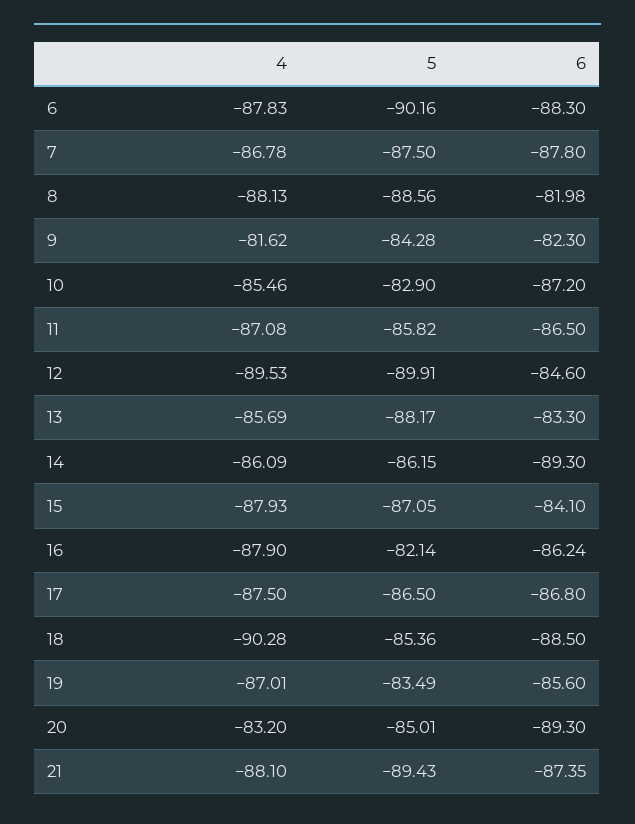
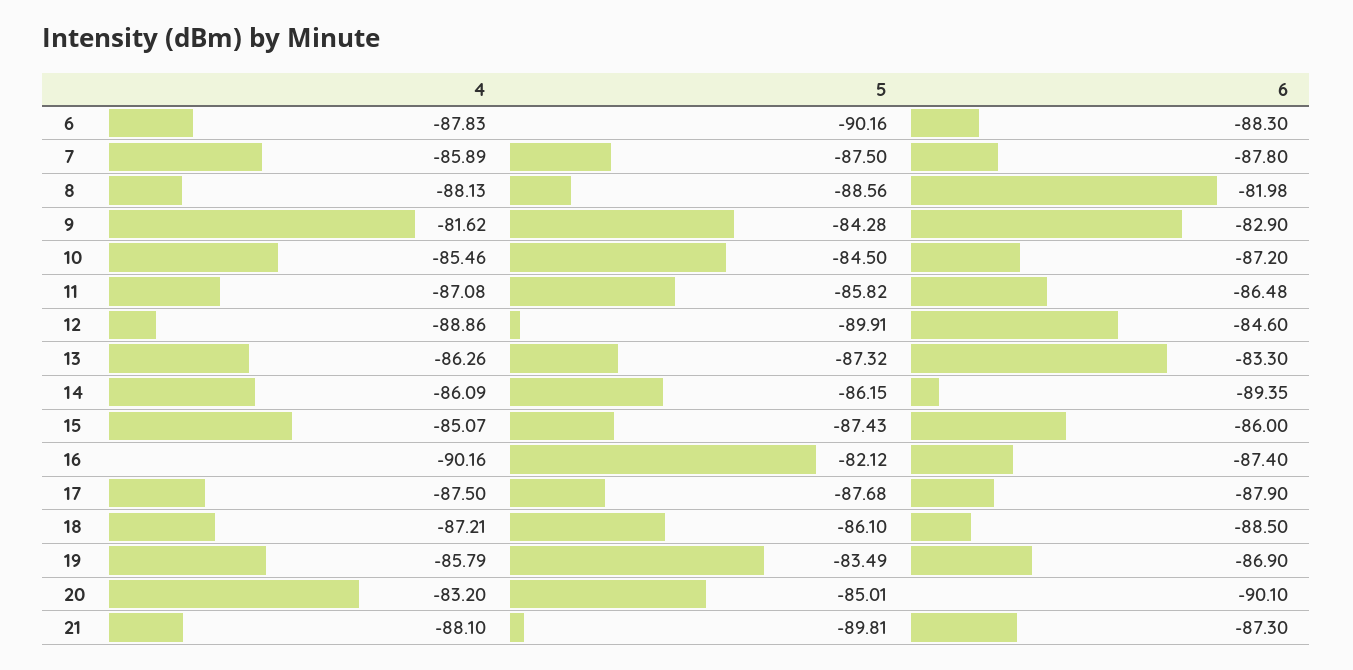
  {
    "4": {
      "6": -87.83,
-     "7": -86.78,
+     "7": -85.89,
      "8": -88.13,
      "9": -81.62,
      "10": -85.46,
      "11": -87.08,
-     "12": -89.53,
+     "12": -88.86,
-     "13": -85.69,
+     "13": -86.26,
      "14": -86.09,
-     "15": -87.93,
+     "15": -85.07,
-     "16": -87.9,
+     "16": -90.16,
      "17": -87.5,
-     "18": -90.28,
+     "18": -87.21,
-     "19": -87.01,
+     "19": -85.79,
      "20": -83.2,
      "21": -88.1
    },
    "5": {
      "6": -90.16,
      "7": -87.5,
      "8": -88.56,
      "9": -84.28,
-     "10": -82.9,
+     "10": -84.5,
      "11": -85.82,
      "12": -89.91,
-     "13": -88.17,
+     "13": -87.32,
      "14": -86.15,
-     "15": -87.05,
+     "15": -87.43,
-     "16": -82.14,
+     "16": -82.12,
-     "17": -86.5,
+     "17": -87.68,
-     "18": -85.36,
+     "18": -86.1,
      "19": -83.49,
      "20": -85.01,
-     "21": -89.43
+     "21": -89.81
    },
    "6": {
      "6": -88.3,
      "7": -87.8,
      "8": -81.98,
-     "9": -82.3,
+     "9": -82.9,
      "10": -87.2,
-     "11": -86.5,
+     "11": -86.48,
      "12": -84.6,
      "13": -83.3,
-     "14": -89.3,
+     "14": -89.35,
-     "15": -84.1,
+     "15": -86,
-     "16": -86.24,
+     "16": -87.4,
-     "17": -86.8,
+     "17": -87.9,
      "18": -88.5,
-     "19": -85.6,
+     "19": -86.9,
-     "20": -89.3,
+     "20": -90.1,
-     "21": -87.35
+     "21": -87.3
    }
  }

